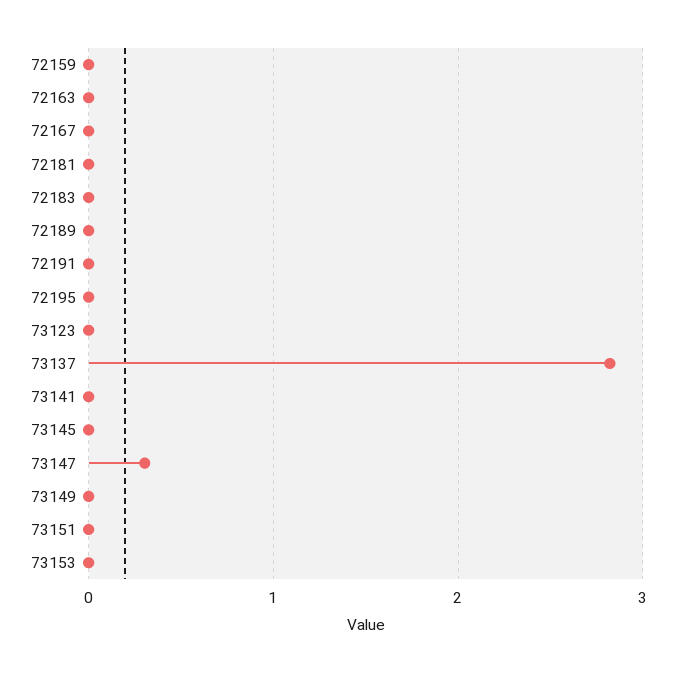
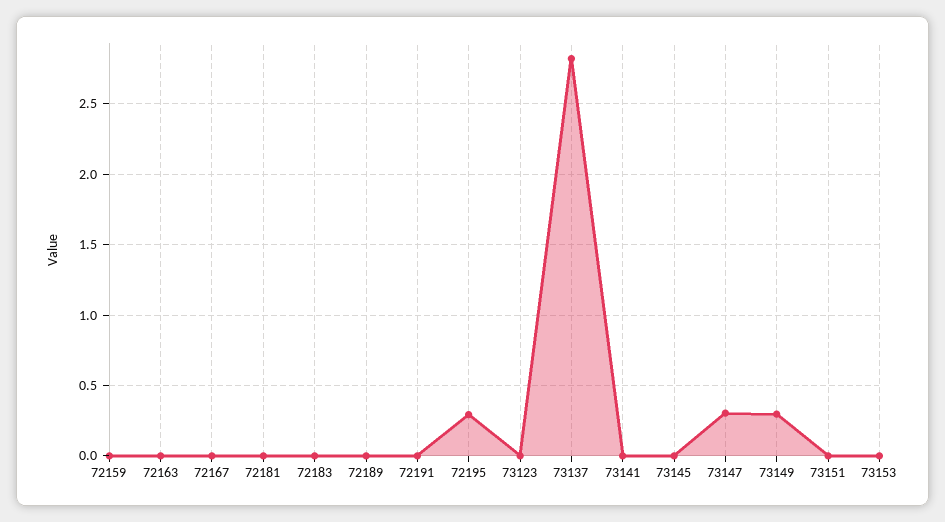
  {
    "72159": 0,
    "72163": 0,
    "72167": 0,
    "72181": 0,
    "72183": 0,
    "72189": 0,
    "72191": 0,
-   "72195": 0,
+   "72195": 0.3,
    "73123": 0,
    "73137": 2.8,
    "73141": 0,
    "73145": 0,
    "73147": 0.3,
-   "73149": 0,
+   "73149": 0.3,
    "73151": 0,
    "73153": 0
  }

